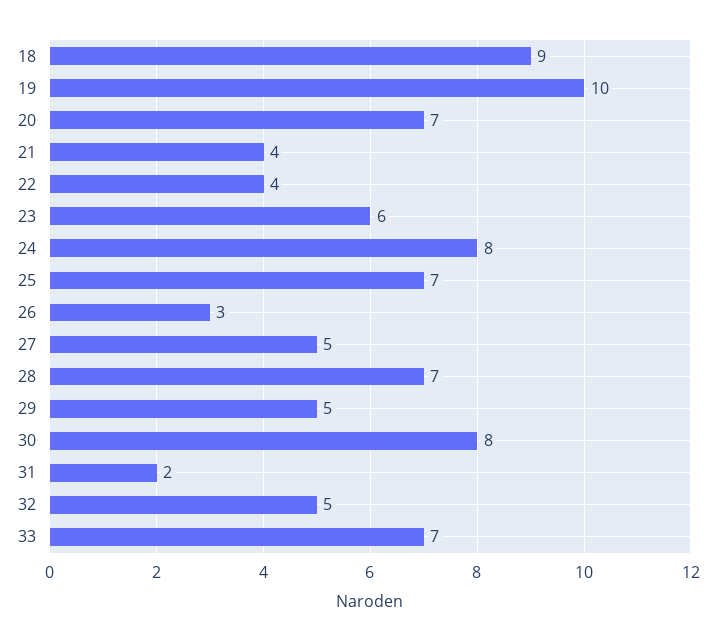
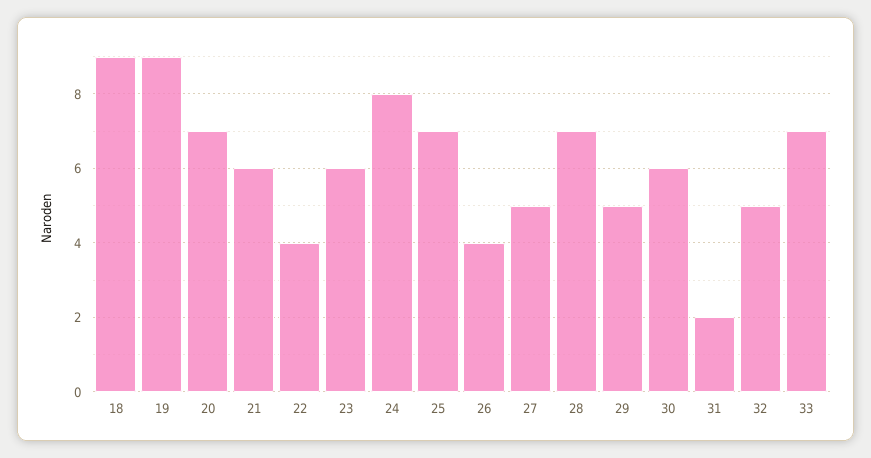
  {
    "18": 9,
-   "19": 10,
+   "19": 9,
    "20": 7,
-   "21": 4,
+   "21": 6,
    "22": 4,
    "23": 6,
    "24": 8,
    "25": 7,
-   "26": 3,
+   "26": 4,
    "27": 5,
    "28": 7,
    "29": 5,
-   "30": 8,
+   "30": 6,
    "31": 2,
    "32": 5,
    "33": 7
  }

